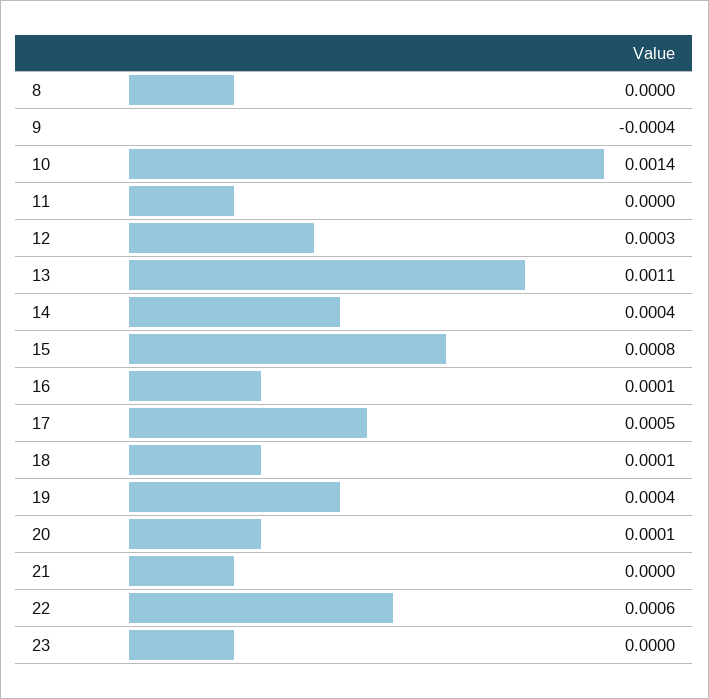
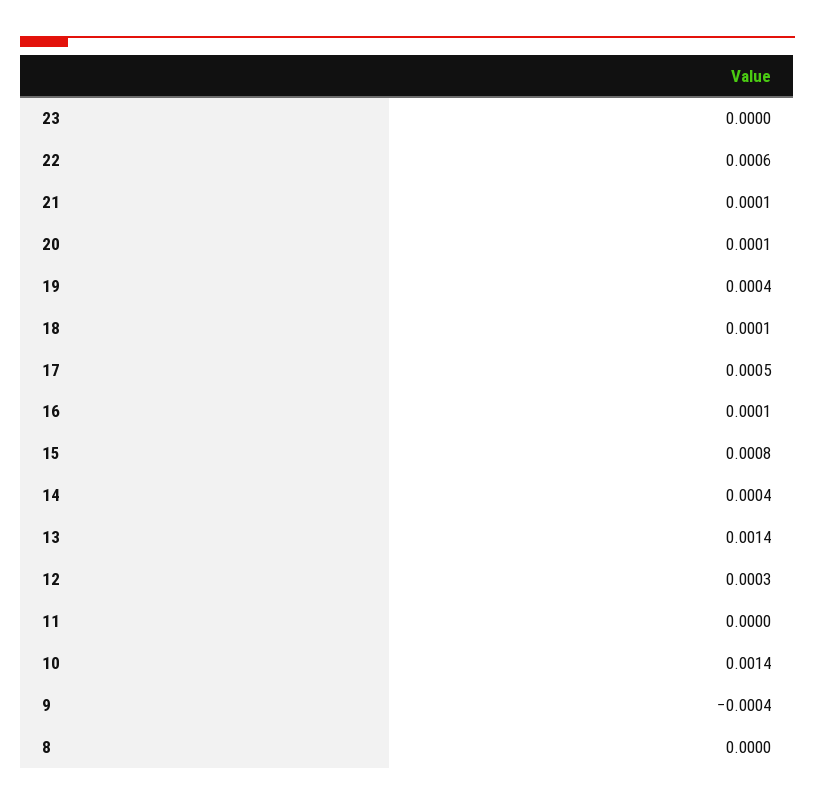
  {
    "8": 0,
    "9": -0.0004,
    "10": 0.0014,
    "11": 0,
    "12": 0.0003,
-   "13": 0.0011,
+   "13": 0.0014,
    "14": 0.0004,
    "15": 0.0008,
    "16": 0.0001,
    "17": 0.0005,
    "18": 0.0001,
    "19": 0.0004,
    "20": 0.0001,
-   "21": 0,
+   "21": 0.0001,
    "22": 0.0006,
    "23": 0
  }

